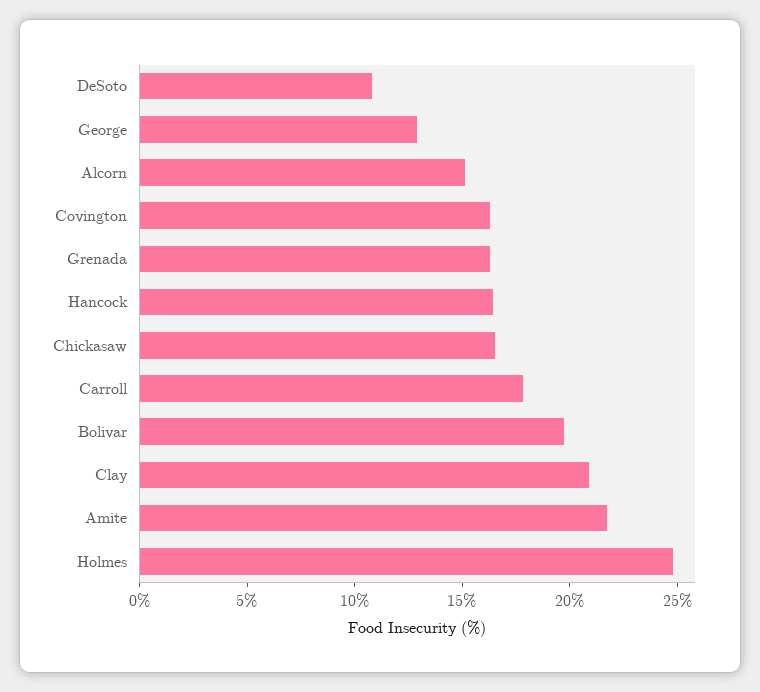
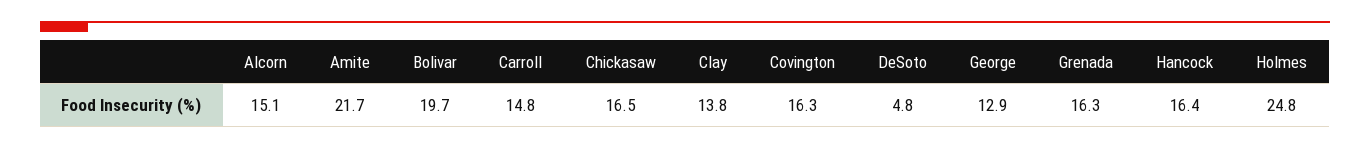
  {
-   "DeSoto": 11,
+   "DeSoto": 4.8,
    "George": 12.9,
    "Alcorn": 15.1,
    "Covington": 16.3,
    "Grenada": 16.3,
    "Hancock": 16.4,
    "Chickasaw": 16.5,
-   "Carroll": 18,
+   "Carroll": 14.8,
    "Bolivar": 19.7,
-   "Clay": 21,
+   "Clay": 13.8,
    "Amite": 21.7,
    "Holmes": 24.8
  }

